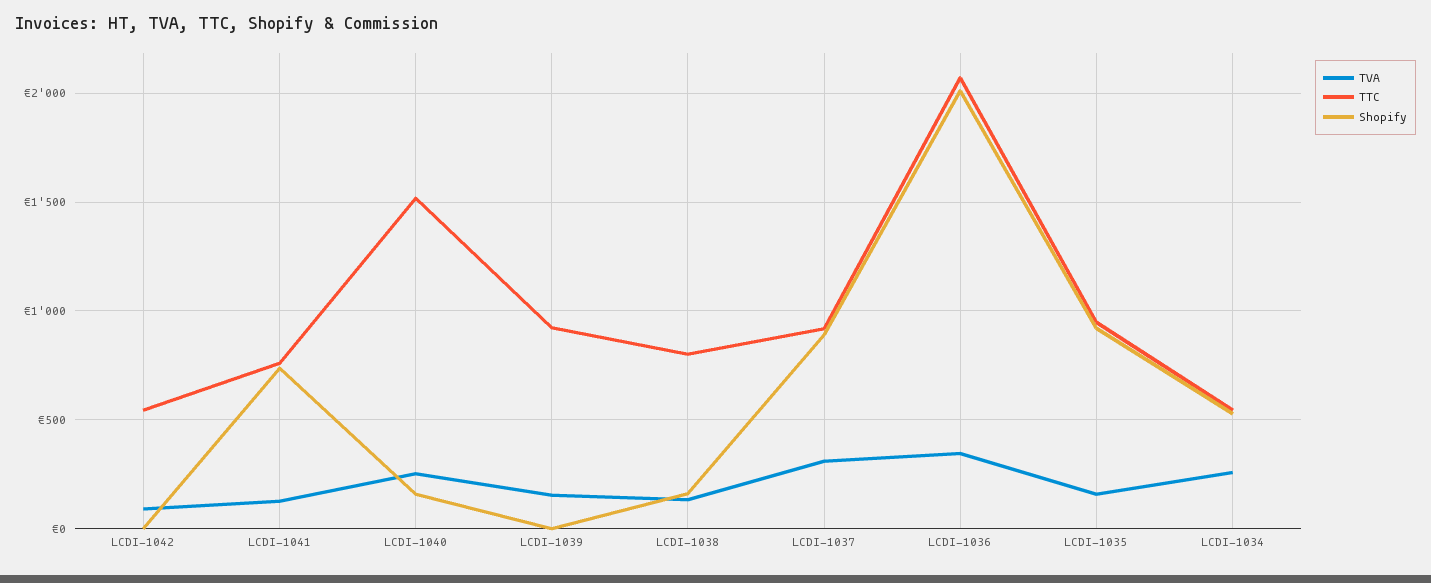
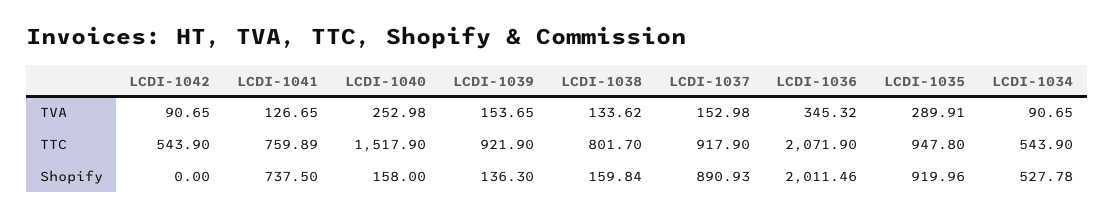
  {
    "TVA": {
      "LCDI-1042": 90.65,
      "LCDI-1041": 126.65,
      "LCDI-1040": 252.98,
      "LCDI-1039": 153.65,
      "LCDI-1038": 133.62,
-     "LCDI-1037": 300,
+     "LCDI-1037": 152.98,
      "LCDI-1036": 345.32,
-     "LCDI-1035": 150,
+     "LCDI-1035": 289.91,
-     "LCDI-1034": 250
+     "LCDI-1034": 90.65
    },
    "TTC": {
      "LCDI-1042": 543.9,
      "LCDI-1041": 759.89,
      "LCDI-1040": 1517.9,
      "LCDI-1039": 921.9,
      "LCDI-1038": 801.7,
      "LCDI-1037": 917.9,
      "LCDI-1036": 2071.9,
      "LCDI-1035": 947.8,
      "LCDI-1034": 543.9
    },
    "Shopify": {
      "LCDI-1042": 0,
      "LCDI-1041": 737.5,
      "LCDI-1040": 158,
-     "LCDI-1039": 0,
+     "LCDI-1039": 136.3,
      "LCDI-1038": 159.84,
      "LCDI-1037": 890.93,
      "LCDI-1036": 2011.46,
      "LCDI-1035": 919.96,
      "LCDI-1034": 527.78
    }
  }

